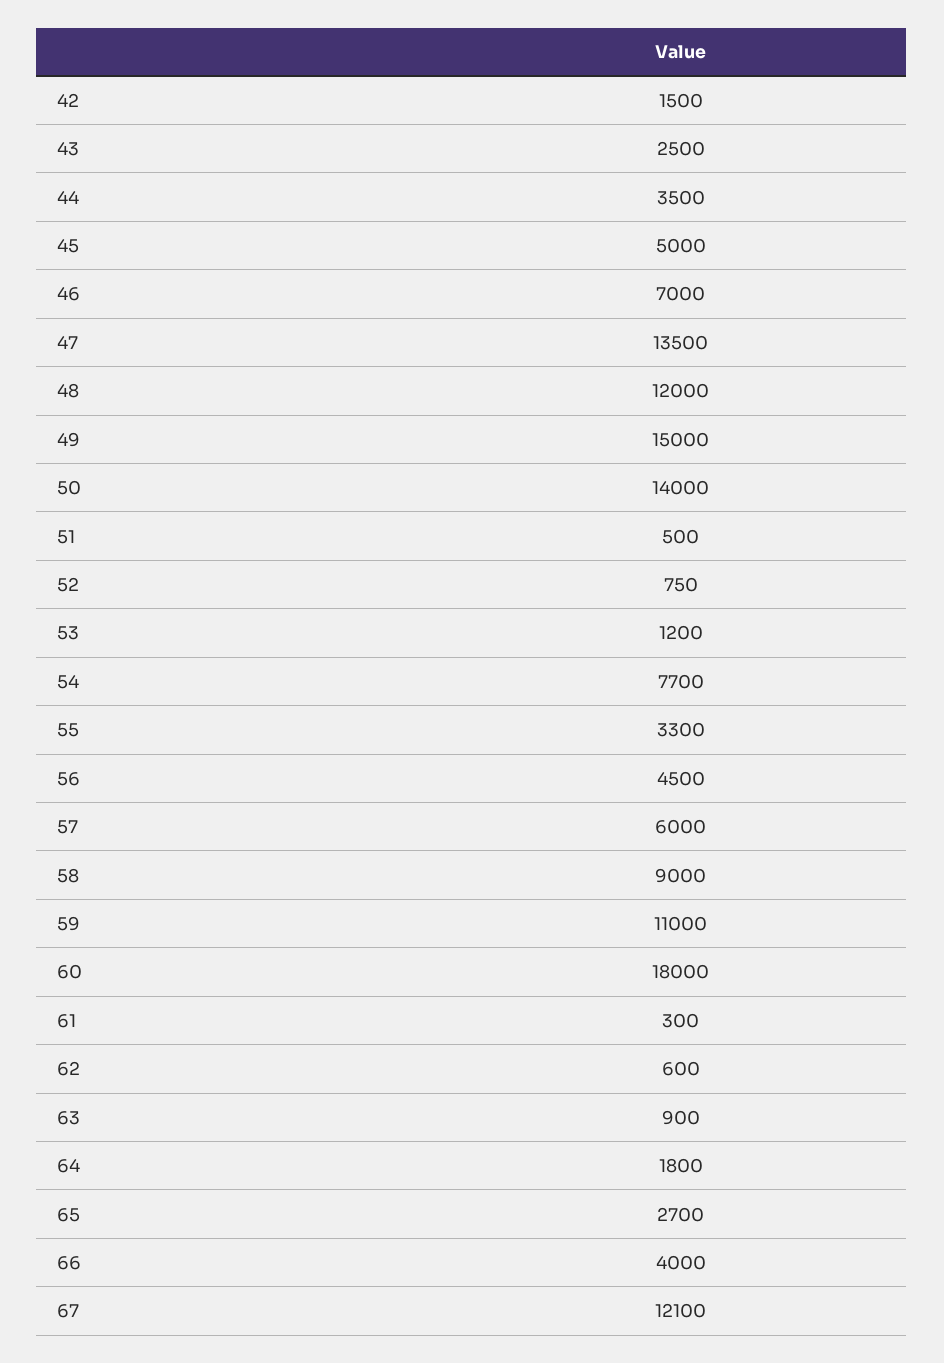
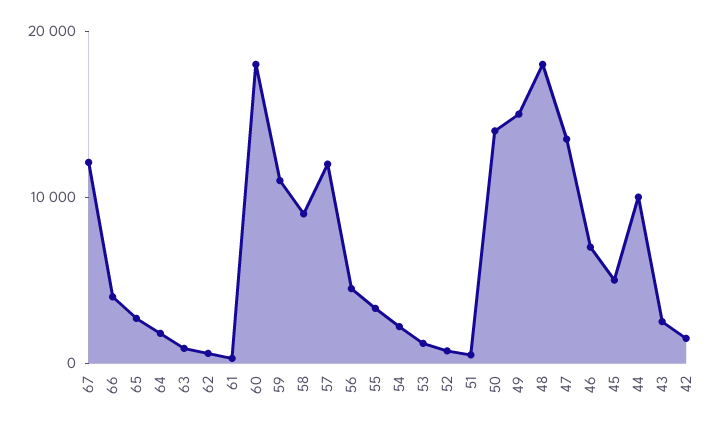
  {
    "42": 1500,
    "43": 2500,
-   "44": 3500,
+   "44": 10000,
    "45": 5000,
    "46": 7000,
    "47": 13500,
-   "48": 12000,
+   "48": 18000,
    "49": 15000,
    "50": 14000,
    "51": 500,
    "52": 750,
    "53": 1200,
-   "54": 7700,
+   "54": 2000,
    "55": 3300,
    "56": 4500,
-   "57": 6000,
+   "57": 12000,
    "58": 9000,
    "59": 11000,
    "60": 18000,
    "61": 300,
    "62": 600,
    "63": 900,
    "64": 1800,
    "65": 2700,
    "66": 4000,
    "67": 12100
  }

